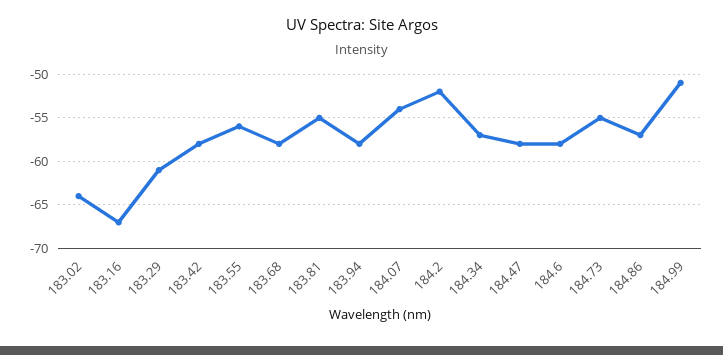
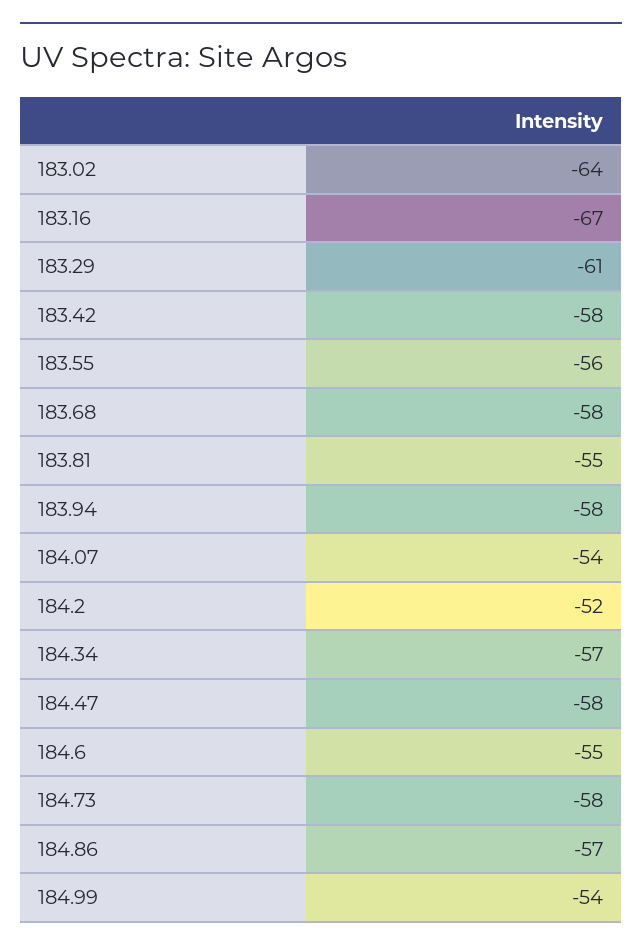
  {
    "183.02": -64,
    "183.16": -67,
    "183.29": -61,
    "183.42": -58,
    "183.55": -56,
    "183.68": -58,
    "183.81": -55,
    "183.94": -58,
    "184.07": -54,
    "184.2": -52,
    "184.34": -57,
    "184.47": -58,
-   "184.6": -58,
+   "184.6": -55,
-   "184.73": -55,
+   "184.73": -58,
    "184.86": -57,
-   "184.99": -51
+   "184.99": -54
  }

